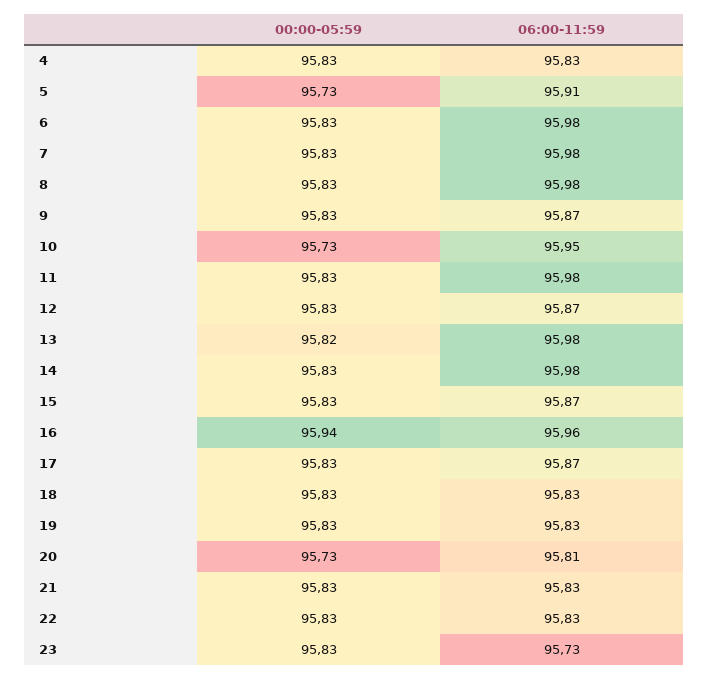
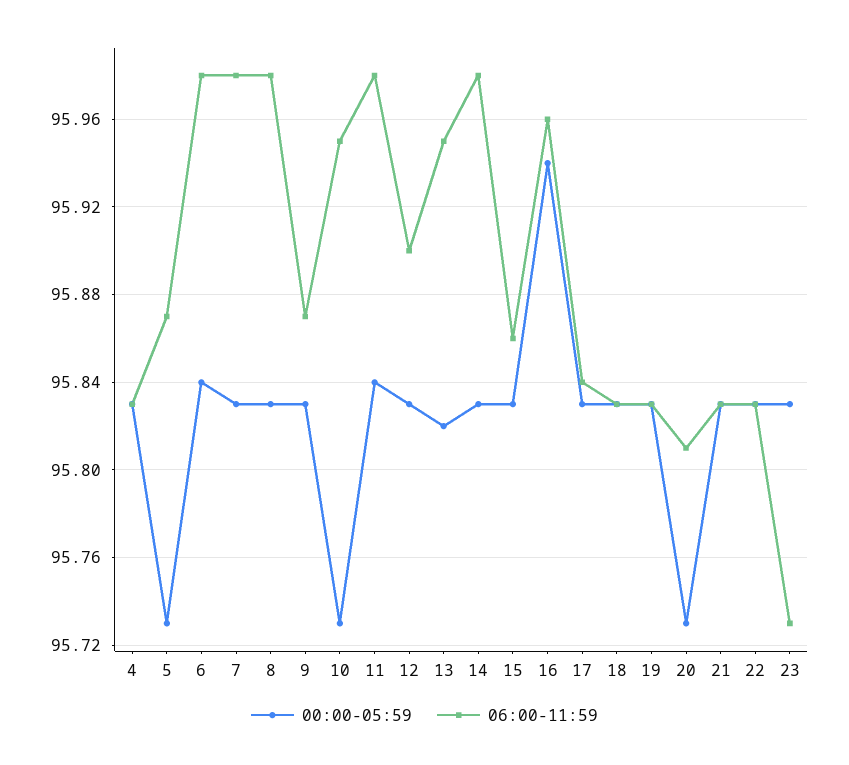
  {
    "00:00-05:59": {
      "4": 95.83,
      "5": 95.73,
-     "6": 95.83,
+     "6": 95.84,
      "7": 95.83,
      "8": 95.83,
      "9": 95.83,
      "10": 95.73,
-     "11": 95.83,
+     "11": 95.84,
      "12": 95.83,
      "13": 95.82,
      "14": 95.83,
      "15": 95.83,
      "16": 95.94,
      "17": 95.83,
      "18": 95.83,
      "19": 95.83,
      "20": 95.73,
      "21": 95.83,
      "22": 95.83,
      "23": 95.83
    },
    "06:00-11:59": {
      "4": 95.83,
-     "5": 95.91,
+     "5": 95.87,
      "6": 95.98,
      "7": 95.98,
      "8": 95.98,
      "9": 95.87,
      "10": 95.95,
      "11": 95.98,
-     "12": 95.87,
+     "12": 95.9,
-     "13": 95.98,
+     "13": 95.95,
      "14": 95.98,
-     "15": 95.87,
+     "15": 95.86,
      "16": 95.96,
-     "17": 95.87,
+     "17": 95.84,
      "18": 95.83,
      "19": 95.83,
      "20": 95.81,
      "21": 95.83,
      "22": 95.83,
      "23": 95.73
    }
  }

